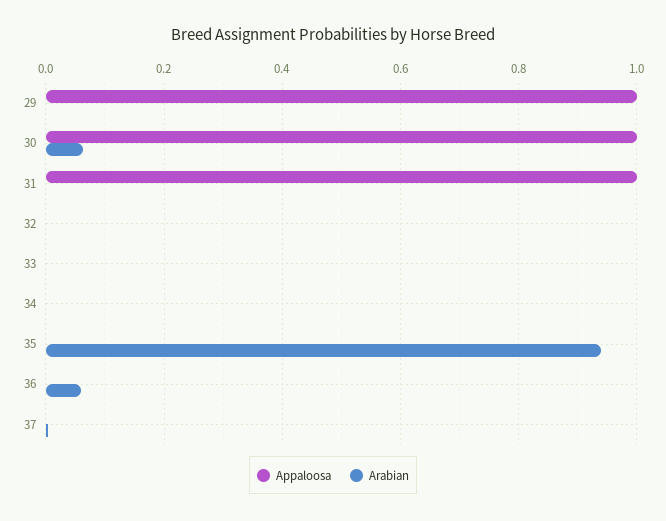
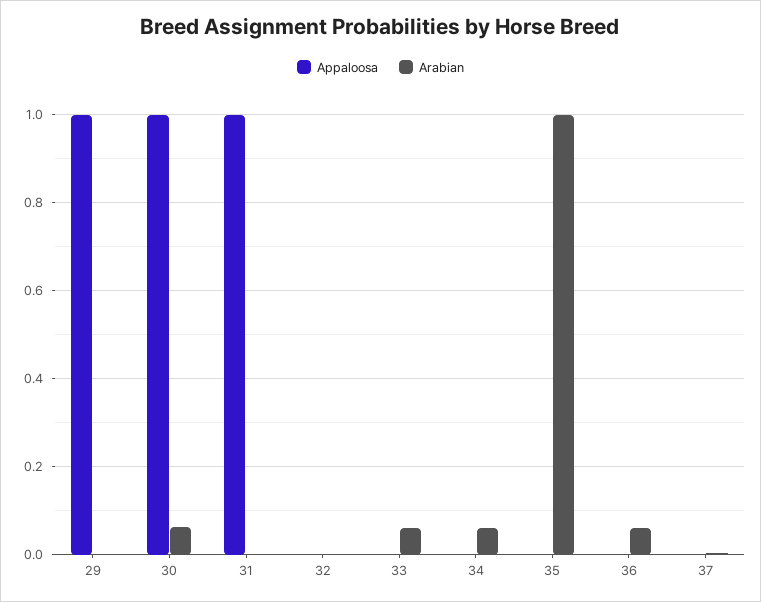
  {
    "Appaloosa": {
      "29": 1,
      "30": 1,
      "31": 1,
      "32": 0,
      "33": 0,
      "34": 0,
      "35": 0,
      "36": 0,
      "37": 0
    },
    "Arabian": {
      "29": 0,
      "30": 0.06,
      "31": 0,
      "32": 0,
-     "33": 0,
+     "33": 0.06,
-     "34": 0,
+     "34": 0.06,
-     "35": 0.94,
+     "35": 1,
      "36": 0.06,
      "37": 0
    }
  }

